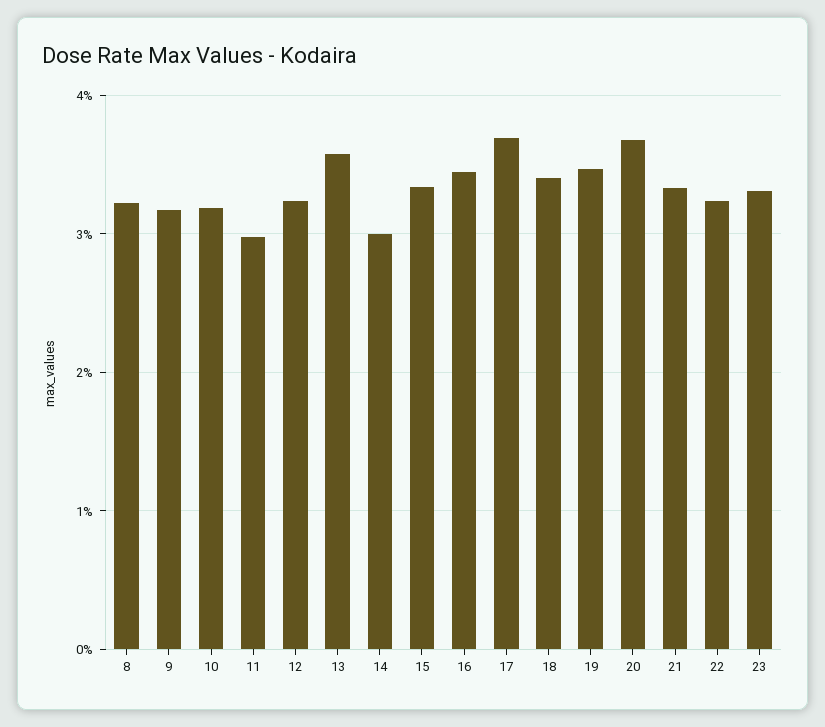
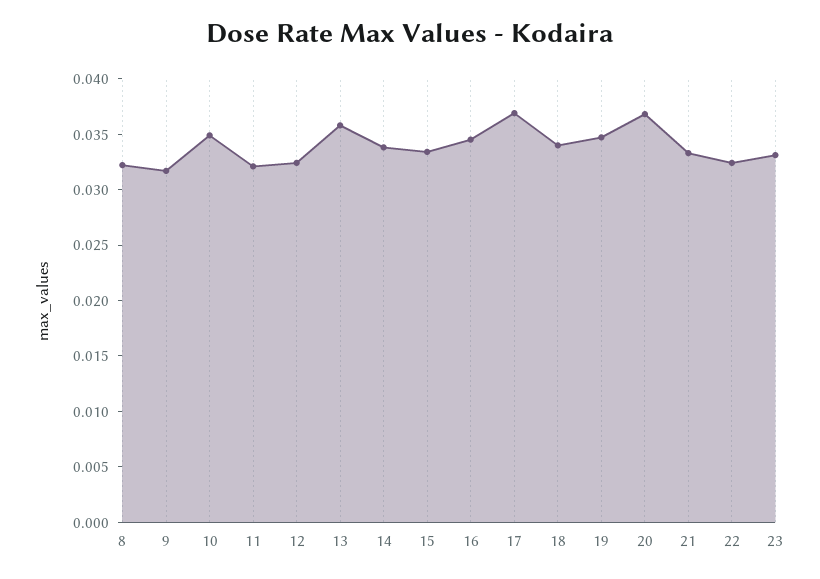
  {
    "8": 0.032,
    "9": 0.032,
-   "10": 0.032,
+   "10": 0.035,
-   "11": 0.03,
+   "11": 0.032,
    "12": 0.032,
    "13": 0.036,
-   "14": 0.03,
+   "14": 0.034,
    "15": 0.033,
    "16": 0.035,
    "17": 0.037,
    "18": 0.034,
    "19": 0.035,
    "20": 0.037,
    "21": 0.033,
    "22": 0.032,
    "23": 0.033
  }

